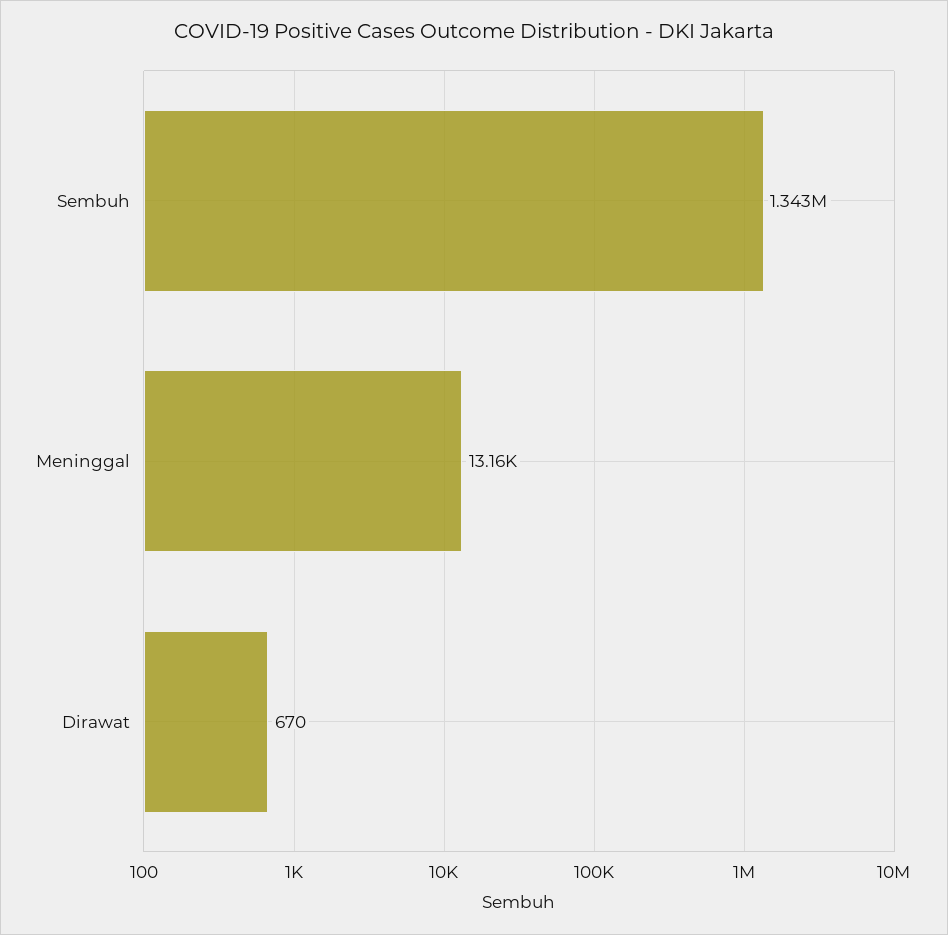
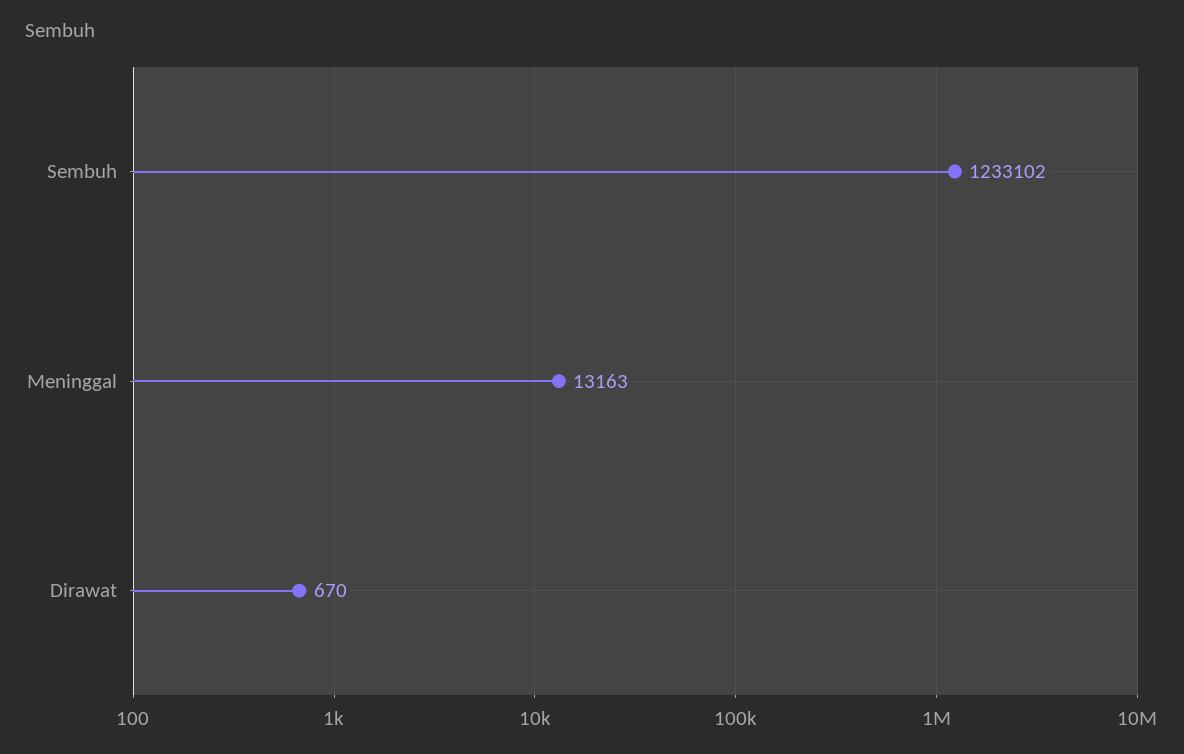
  {
-   "Sembuh": 1343000,
+   "Sembuh": 1233102,
    "Meninggal": 13163,
    "Dirawat": 670
  }

